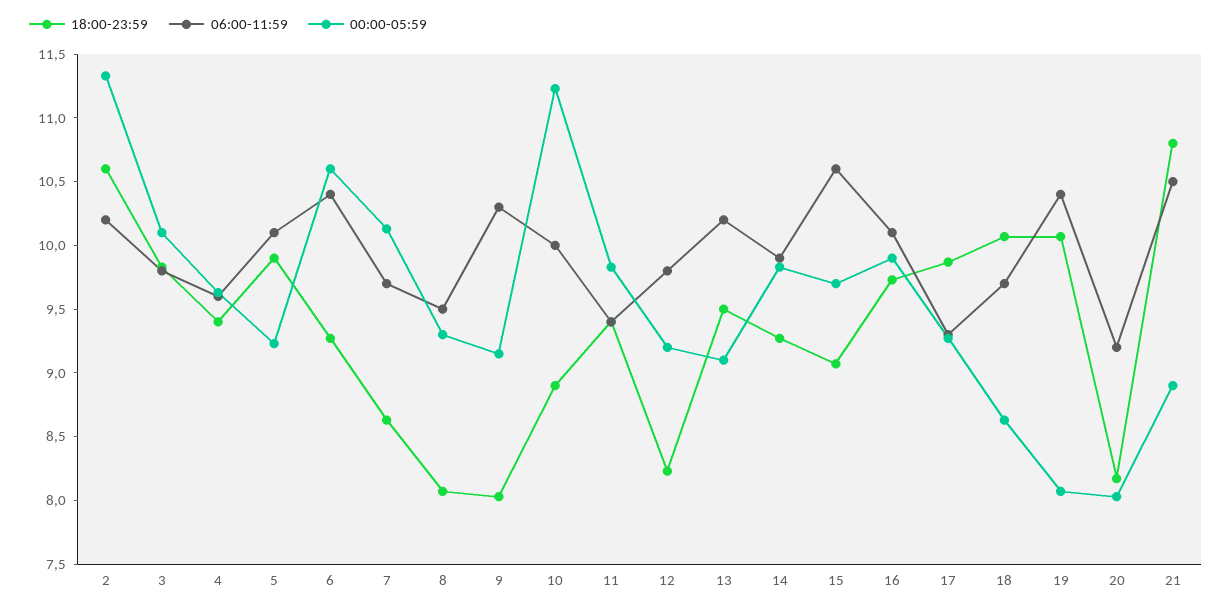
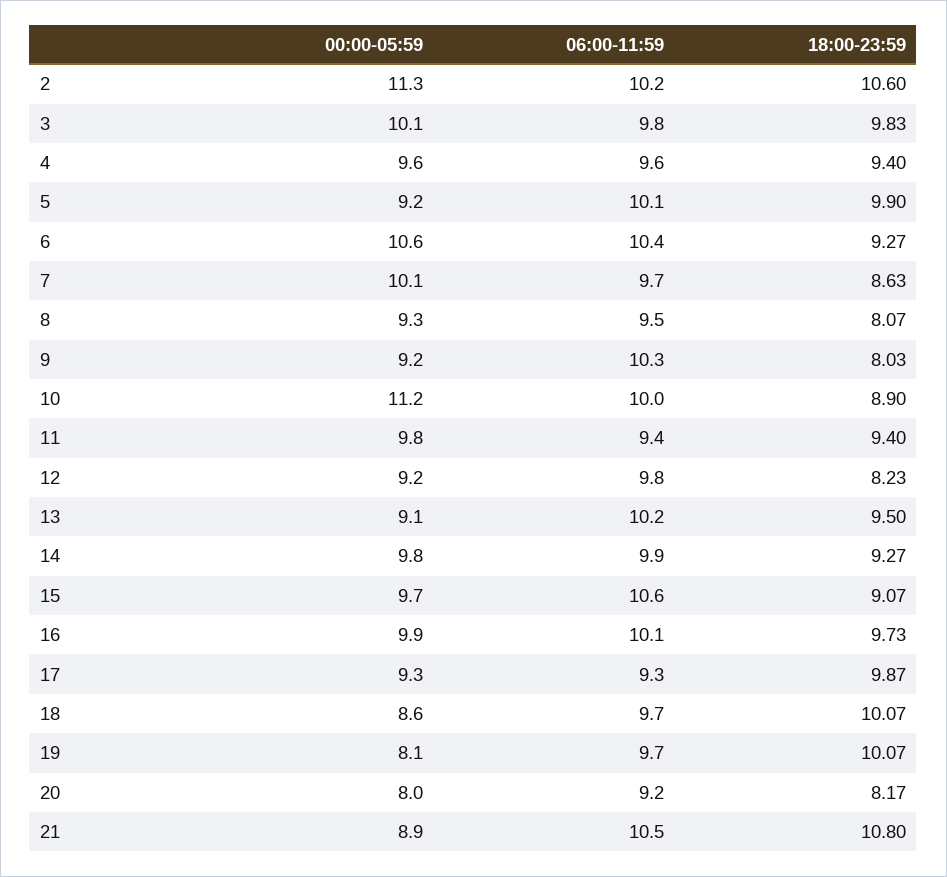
  {
    "18:00-23:59": {
      "2": 10.6,
      "3": 9.83,
      "4": 9.4,
      "5": 9.9,
      "6": 9.27,
      "7": 8.63,
      "8": 8.07,
      "9": 8.03,
      "10": 8.9,
      "11": 9.4,
      "12": 8.23,
      "13": 9.5,
      "14": 9.27,
      "15": 9.07,
      "16": 9.73,
      "17": 9.87,
      "18": 10.07,
      "19": 10.07,
      "20": 8.17,
      "21": 10.8
    },
    "06:00-11:59": {
      "2": 10.2,
      "3": 9.8,
      "4": 9.6,
      "5": 10.1,
      "6": 10.4,
      "7": 9.7,
      "8": 9.5,
      "9": 10.3,
      "10": 10,
      "11": 9.4,
      "12": 9.8,
      "13": 10.2,
      "14": 9.9,
      "15": 10.6,
      "16": 10.1,
      "17": 9.3,
      "18": 9.7,
-     "19": 10.4,
+     "19": 9.7,
      "20": 9.2,
      "21": 10.5
    },
    "00:00-05:59": {
      "2": 11.3,
      "3": 10.1,
      "4": 9.6,
      "5": 9.2,
      "6": 10.6,
      "7": 10.1,
      "8": 9.3,
      "9": 9.2,
      "10": 11.2,
      "11": 9.8,
      "12": 9.2,
      "13": 9.1,
      "14": 9.8,
      "15": 9.7,
      "16": 9.9,
      "17": 9.3,
      "18": 8.6,
      "19": 8.1,
      "20": 8,
      "21": 8.9
    }
  }

